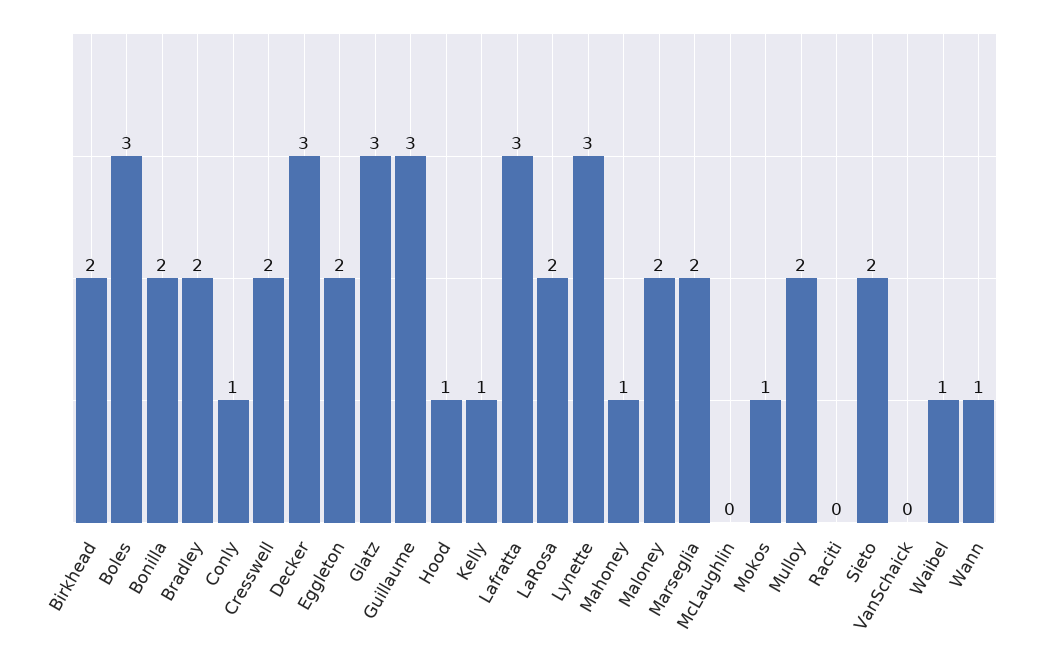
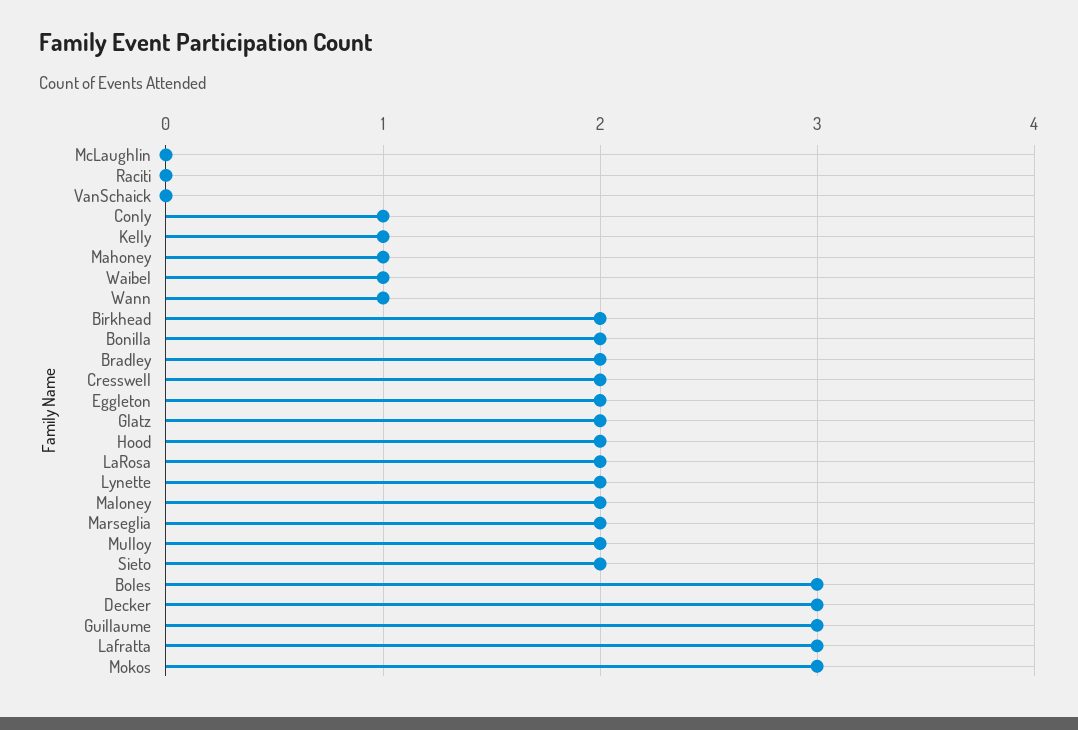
  {
    "Birkhead": 2,
    "Boles": 3,
    "Bonilla": 2,
    "Bradley": 2,
    "Conly": 1,
    "Cresswell": 2,
    "Decker": 3,
    "Eggleton": 2,
-   "Glatz": 3,
+   "Glatz": 2,
    "Guillaume": 3,
-   "Hood": 1,
+   "Hood": 2,
    "Kelly": 1,
    "Lafratta": 3,
    "LaRosa": 2,
-   "Lynette": 3,
+   "Lynette": 2,
    "Mahoney": 1,
    "Maloney": 2,
    "Marseglia": 2,
    "McLaughlin": 0,
-   "Mokos": 1,
+   "Mokos": 3,
    "Mulloy": 2,
    "Raciti": 0,
    "Sieto": 2,
    "VanSchaick": 0,
    "Waibel": 1,
    "Wann": 1
  }

